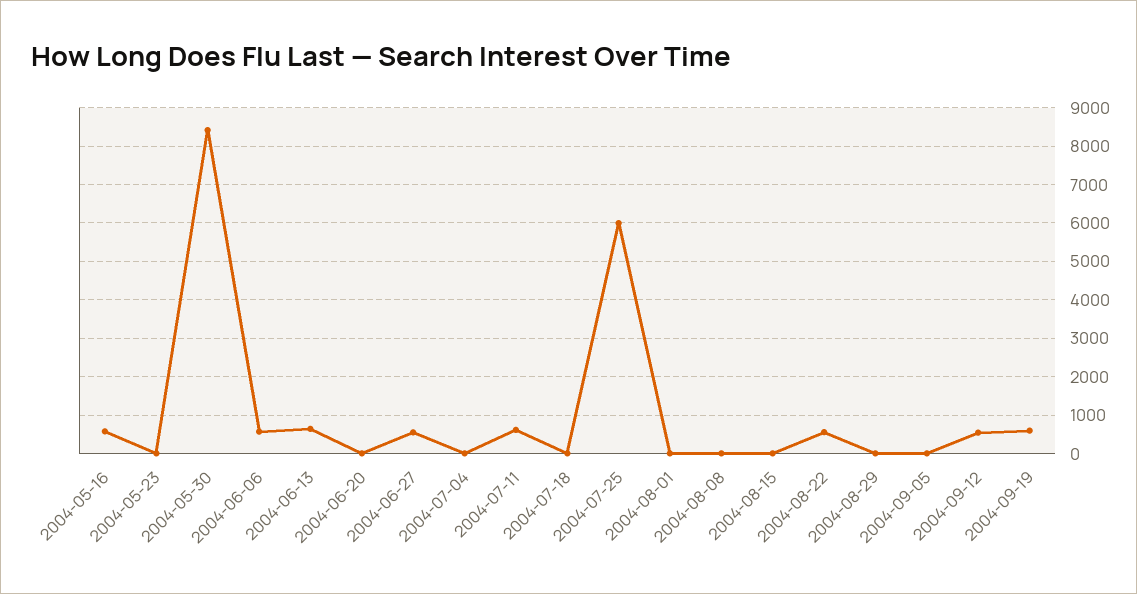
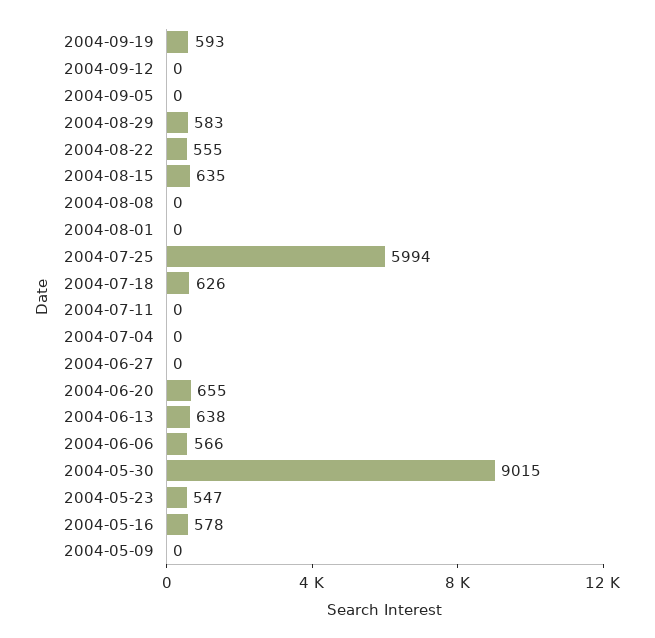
  {
    "2004-05-16": 578,
-   "2004-05-23": 0,
+   "2004-05-23": 547,
-   "2004-05-30": 8400,
+   "2004-05-30": 9015,
    "2004-06-06": 566,
    "2004-06-13": 638,
-   "2004-06-20": 0,
+   "2004-06-20": 655,
-   "2004-06-27": 600,
+   "2004-06-27": 0,
    "2004-07-04": 0,
-   "2004-07-11": 600,
+   "2004-07-11": 0,
-   "2004-07-18": 0,
+   "2004-07-18": 626,
    "2004-07-25": 5994,
    "2004-08-01": 0,
    "2004-08-08": 0,
-   "2004-08-15": 0,
+   "2004-08-15": 635,
    "2004-08-22": 555,
-   "2004-08-29": 0,
+   "2004-08-29": 583,
    "2004-09-05": 0,
-   "2004-09-12": 600,
+   "2004-09-12": 0,
-   "2004-09-19": 593
+   "2004-09-19": 593,
+   "2004-05-09": 0
  }

